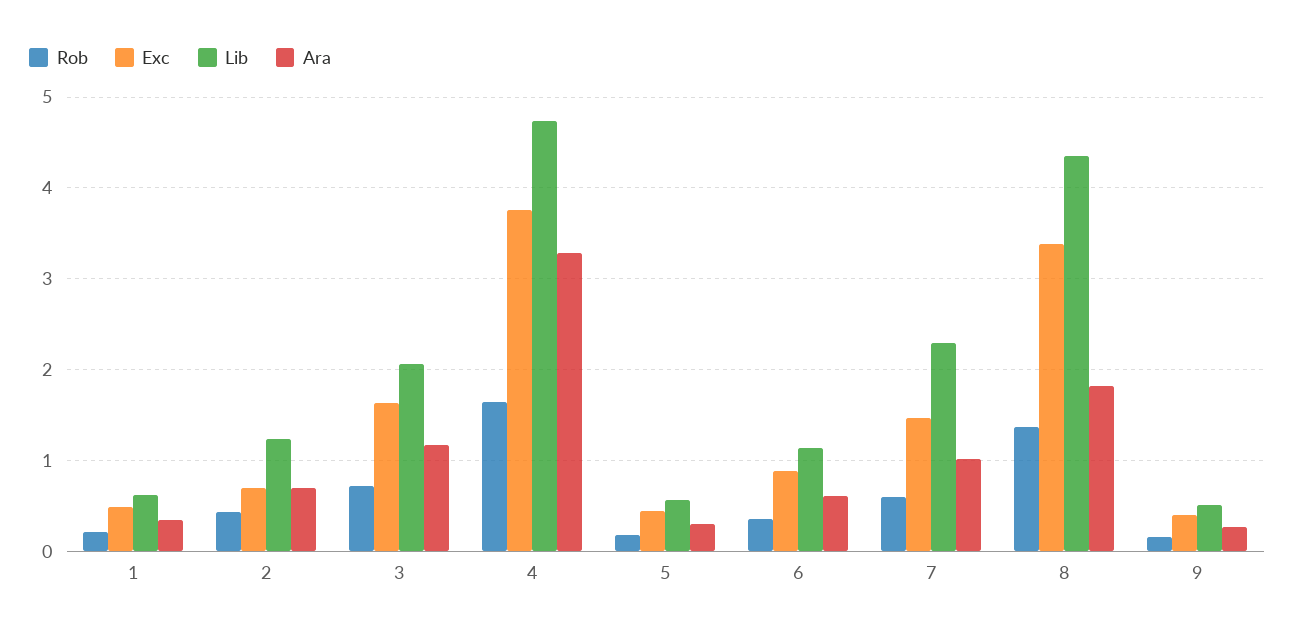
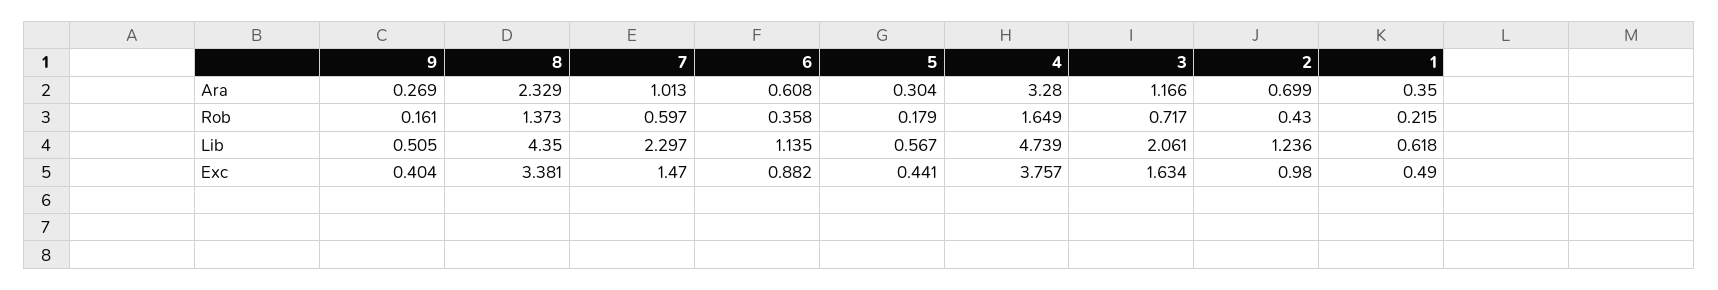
  {
    "Rob": {
      "1": 0.215,
      "2": 0.43,
      "3": 0.717,
      "4": 1.649,
      "5": 0.179,
      "6": 0.358,
      "7": 0.597,
      "8": 1.373,
      "9": 0.161
    },
    "Exc": {
      "1": 0.49,
-     "2": 0.7,
+     "2": 0.98,
      "3": 1.634,
      "4": 3.757,
      "5": 0.441,
      "6": 0.882,
      "7": 1.47,
      "8": 3.381,
      "9": 0.404
    },
    "Lib": {
      "1": 0.618,
      "2": 1.236,
      "3": 2.061,
      "4": 4.739,
      "5": 0.567,
      "6": 1.135,
      "7": 2.297,
      "8": 4.35,
      "9": 0.505
    },
    "Ara": {
      "1": 0.35,
      "2": 0.699,
      "3": 1.166,
      "4": 3.28,
      "5": 0.304,
      "6": 0.608,
      "7": 1.013,
-     "8": 1.8,
+     "8": 2.329,
      "9": 0.269
    }
  }

